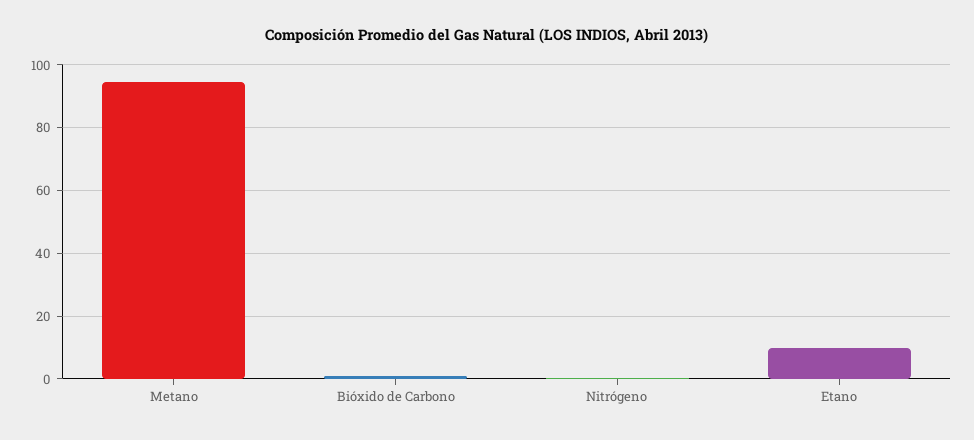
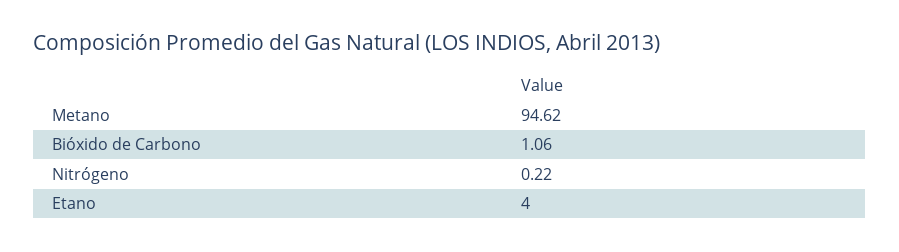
  {
    "Metano": 94.62,
    "Bióxido de Carbono": 1.06,
    "Nitrógeno": 0.22,
-   "Etano": 10
+   "Etano": 4
  }

